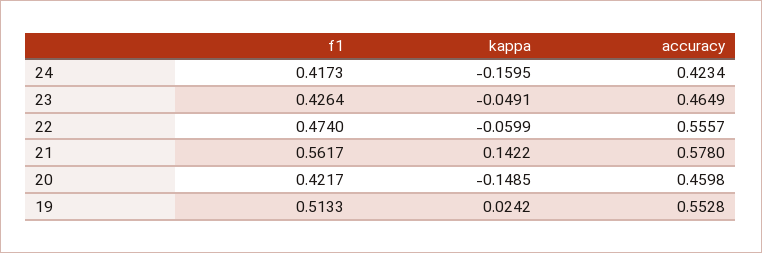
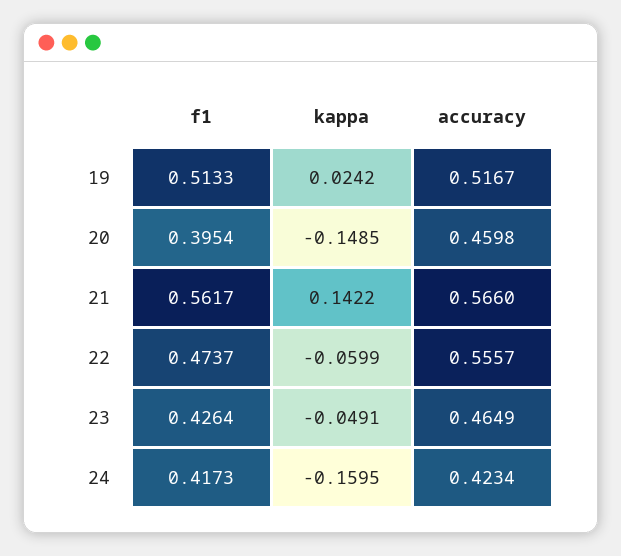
  {
    "f1": {
      "24": 0.4173,
      "23": 0.4264,
-     "22": 0.474,
+     "22": 0.4737,
      "21": 0.5617,
-     "20": 0.4217,
+     "20": 0.3954,
      "19": 0.5133
    },
    "kappa": {
      "24": -0.1595,
      "23": -0.0491,
      "22": -0.0599,
      "21": 0.1422,
      "20": -0.1485,
      "19": 0.0242
    },
    "accuracy": {
      "24": 0.4234,
      "23": 0.4649,
      "22": 0.5557,
-     "21": 0.578,
+     "21": 0.566,
      "20": 0.4598,
-     "19": 0.5528
+     "19": 0.5167
    }
  }

